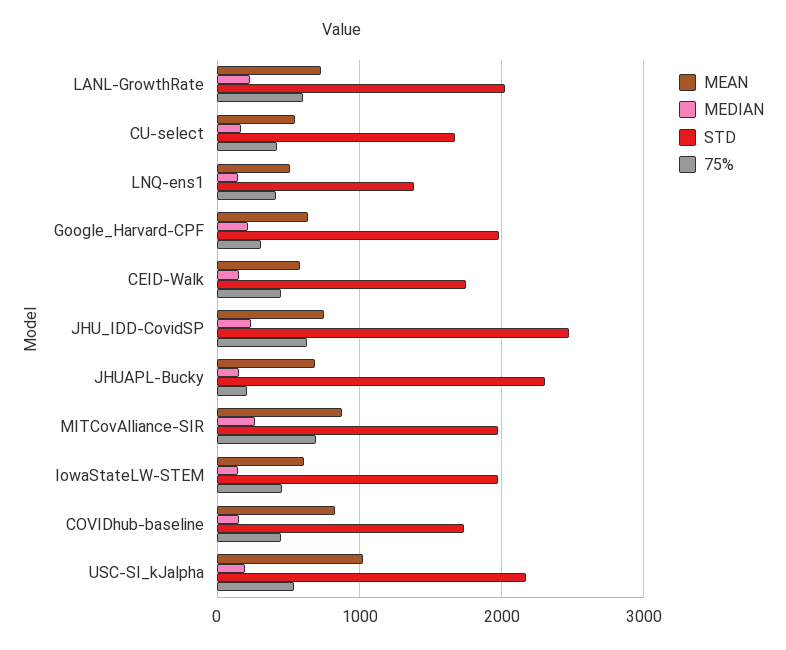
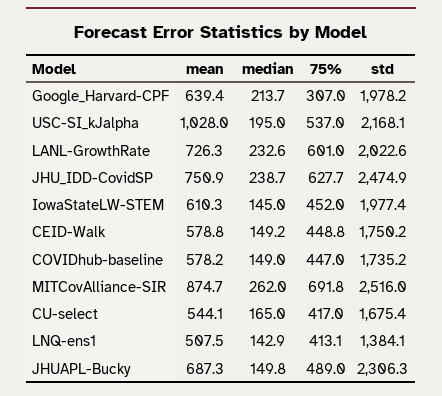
  {
    "MEAN": {
      "LANL-GrowthRate": 726.3,
      "CU-select": 544.1,
      "LNQ-ens1": 507.5,
      "Google_Harvard-CPF": 639.4,
      "CEID-Walk": 578.8,
      "JHU_IDD-CovidSP": 750.9,
      "JHUAPL-Bucky": 687.3,
      "MITCovAlliance-SIR": 874.7,
      "IowaStateLW-STEM": 610.3,
-     "COVIDhub-baseline": 800,
+     "COVIDhub-baseline": 578.2,
      "USC-SI_kJalpha": 1028
    },
    "MEDIAN": {
      "LANL-GrowthRate": 232.6,
      "CU-select": 165,
      "LNQ-ens1": 142.9,
      "Google_Harvard-CPF": 213.7,
      "CEID-Walk": 149.2,
      "JHU_IDD-CovidSP": 238.7,
      "JHUAPL-Bucky": 149.8,
      "MITCovAlliance-SIR": 262,
      "IowaStateLW-STEM": 145,
      "COVIDhub-baseline": 149,
      "USC-SI_kJalpha": 195
    },
    "STD": {
      "LANL-GrowthRate": 2022.6,
      "CU-select": 1675.4,
      "LNQ-ens1": 1384.1,
      "Google_Harvard-CPF": 1978.2,
      "CEID-Walk": 1750.2,
      "JHU_IDD-CovidSP": 2474.9,
      "JHUAPL-Bucky": 2306.3,
-     "MITCovAlliance-SIR": 2000,
+     "MITCovAlliance-SIR": 2516,
      "IowaStateLW-STEM": 1977.4,
      "COVIDhub-baseline": 1735.2,
      "USC-SI_kJalpha": 2168.1
    },
    "75%": {
      "LANL-GrowthRate": 601,
      "CU-select": 417,
      "LNQ-ens1": 413.1,
      "Google_Harvard-CPF": 307,
      "CEID-Walk": 448.8,
      "JHU_IDD-CovidSP": 627.7,
-     "JHUAPL-Bucky": 200,
+     "JHUAPL-Bucky": 489,
      "MITCovAlliance-SIR": 691.8,
      "IowaStateLW-STEM": 452,
      "COVIDhub-baseline": 447,
      "USC-SI_kJalpha": 537
    }
  }

